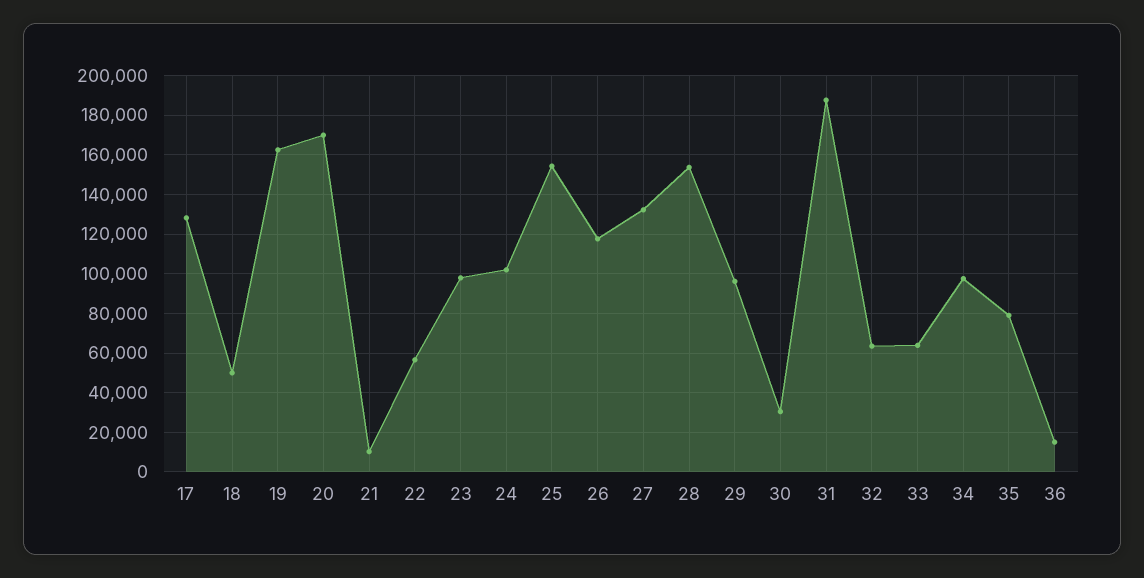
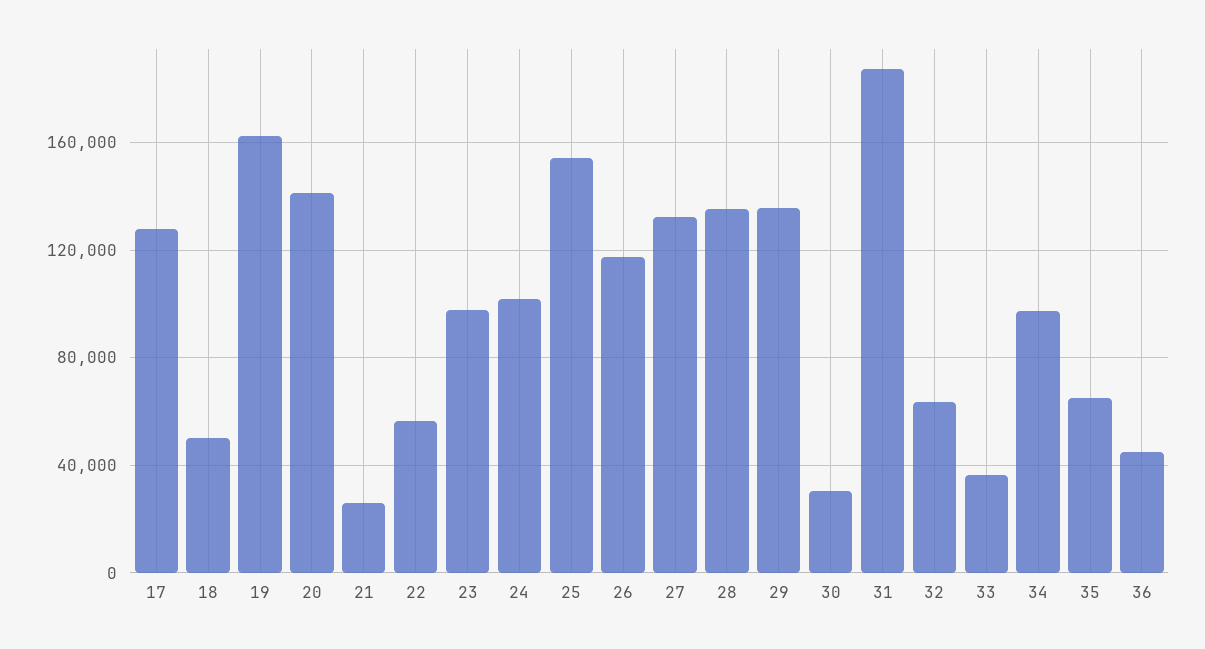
  {
    "17": 130000,
    "18": 50000,
    "19": 160000,
-   "20": 170000,
+   "20": 140000,
-   "21": 10000,
+   "21": 25000,
    "22": 55000,
    "23": 100000,
    "24": 100000,
    "25": 155000,
    "26": 120000,
    "27": 130000,
-   "28": 155000,
+   "28": 135000,
-   "29": 95000,
+   "29": 135000,
    "30": 30000,
    "31": 185000,
    "32": 65000,
-   "33": 65000,
+   "33": 35000,
    "34": 100000,
-   "35": 80000,
+   "35": 65000,
-   "36": 15000
+   "36": 45000
  }

